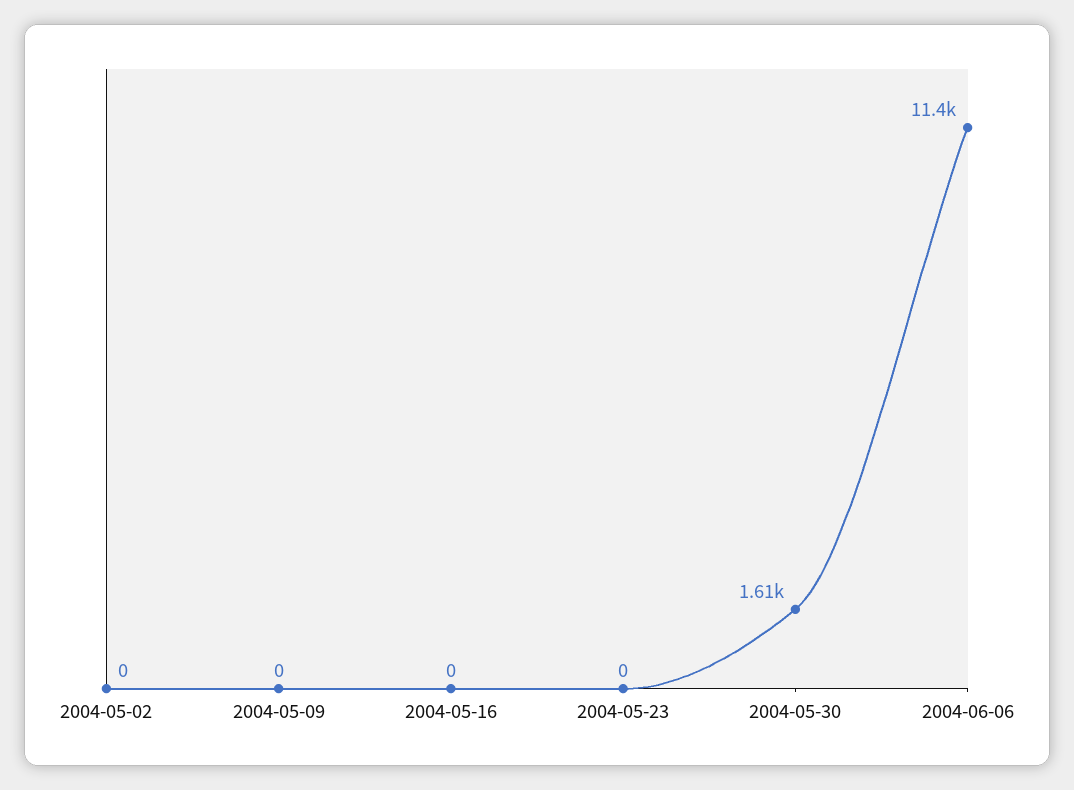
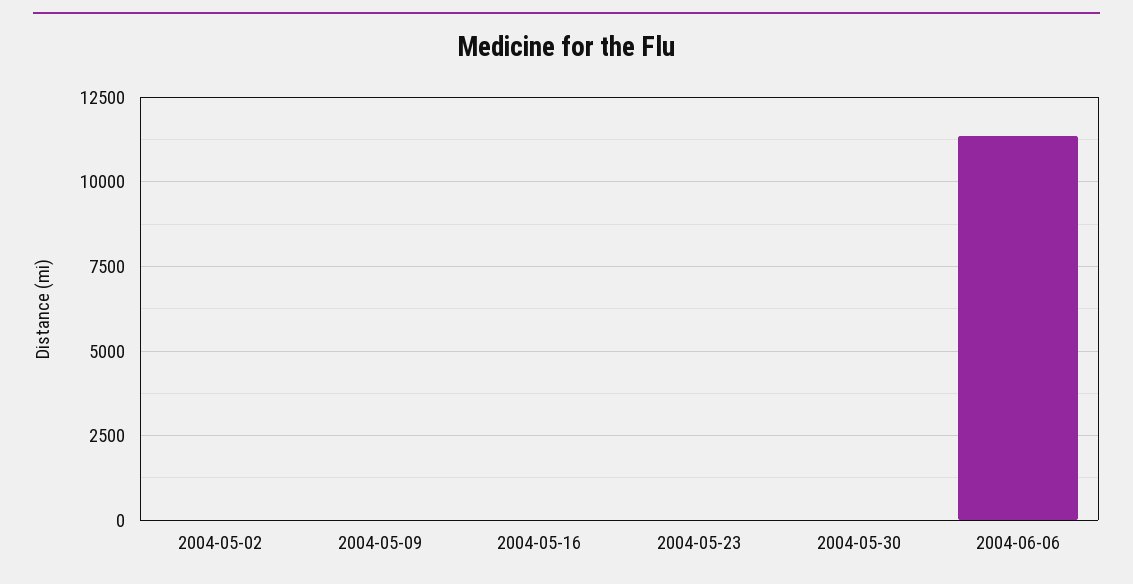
  {
    "2004-05-02": 0,
    "2004-05-09": 0,
    "2004-05-16": 0,
    "2004-05-23": 0,
-   "2004-05-30": 1610,
+   "2004-05-30": 0,
    "2004-06-06": 11400
  }

